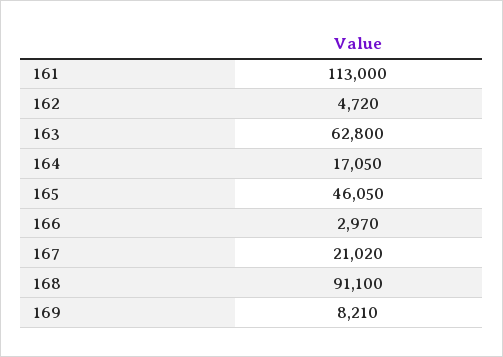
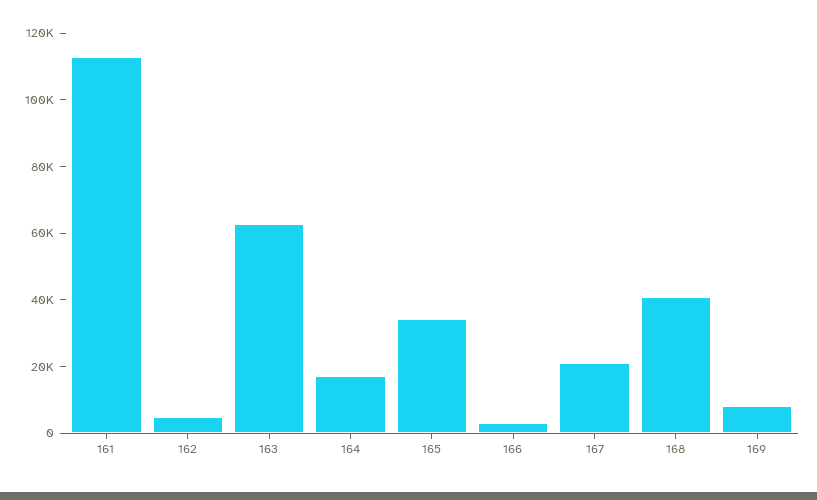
  {
    "161": 113000,
    "162": 4720,
    "163": 62800,
    "164": 17050,
-   "165": 46050,
+   "165": 35000,
    "166": 2970,
    "167": 21020,
-   "168": 91100,
+   "168": 40000,
    "169": 8210
  }

